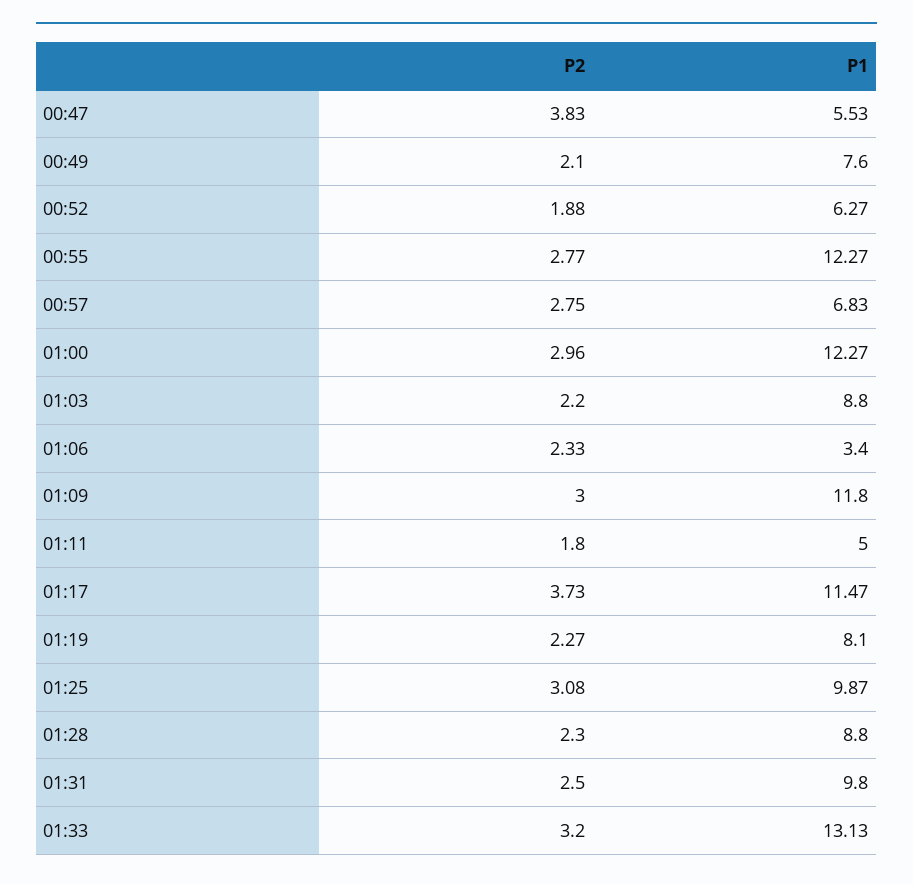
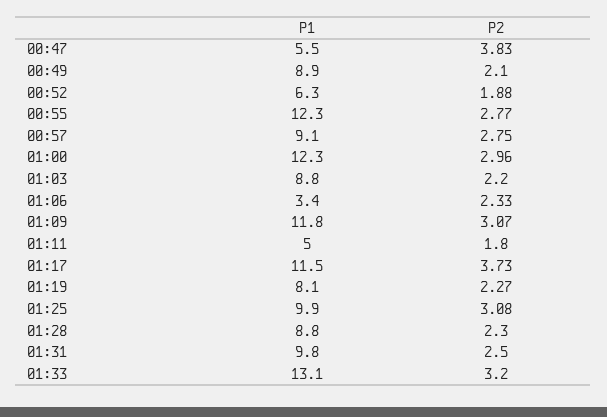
  {
    "P2": {
      "00:47": 3.83,
      "00:49": 2.1,
      "00:52": 1.88,
      "00:55": 2.77,
      "00:57": 2.75,
      "01:00": 2.96,
      "01:03": 2.2,
      "01:06": 2.33,
-     "01:09": 3,
+     "01:09": 3.07,
      "01:11": 1.8,
      "01:17": 3.73,
      "01:19": 2.27,
      "01:25": 3.08,
      "01:28": 2.3,
      "01:31": 2.5,
      "01:33": 3.2
    },
    "P1": {
      "00:47": 5.53,
-     "00:49": 7.6,
+     "00:49": 8.9,
      "00:52": 6.27,
      "00:55": 12.27,
-     "00:57": 6.83,
+     "00:57": 9.1,
      "01:00": 12.27,
      "01:03": 8.8,
      "01:06": 3.4,
      "01:09": 11.8,
      "01:11": 5,
      "01:17": 11.47,
      "01:19": 8.1,
      "01:25": 9.87,
      "01:28": 8.8,
      "01:31": 9.8,
      "01:33": 13.13
    }
  }

